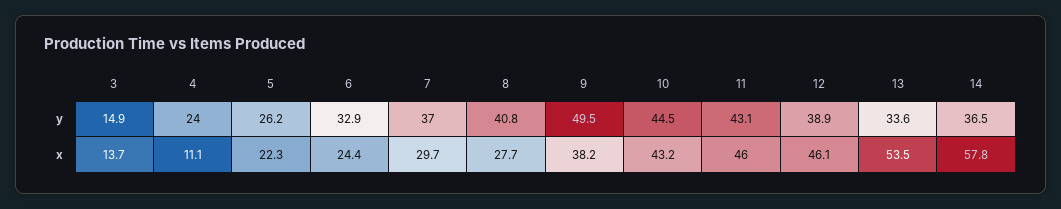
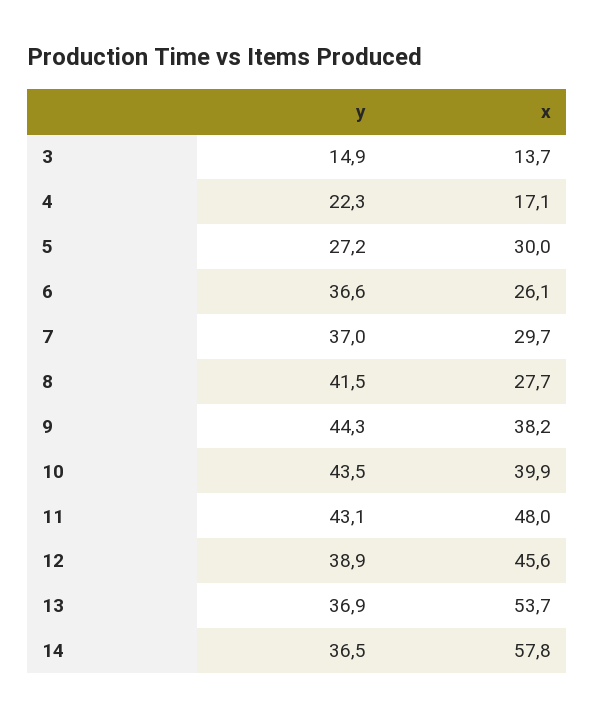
  {
    "3": {
      "y": 14.9,
      "x": 13.7
    },
    "4": {
-     "y": 24,
+     "y": 22.3,
-     "x": 11.1
+     "x": 17.1
    },
    "5": {
-     "y": 26.2,
+     "y": 27.2,
-     "x": 22.3
+     "x": 30
    },
    "6": {
-     "y": 32.9,
+     "y": 36.6,
-     "x": 24.4
+     "x": 26.1
    },
    "7": {
      "y": 37,
      "x": 29.7
    },
    "8": {
-     "y": 40.8,
+     "y": 41.5,
      "x": 27.7
    },
    "9": {
-     "y": 49.5,
+     "y": 44.3,
      "x": 38.2
    },
    "10": {
-     "y": 44.5,
+     "y": 43.5,
-     "x": 43.2
+     "x": 39.9
    },
    "11": {
      "y": 43.1,
-     "x": 46
+     "x": 48
    },
    "12": {
      "y": 38.9,
-     "x": 46.1
+     "x": 45.6
    },
    "13": {
-     "y": 33.6,
+     "y": 36.9,
-     "x": 53.5
+     "x": 53.7
    },
    "14": {
      "y": 36.5,
      "x": 57.8
    }
  }

